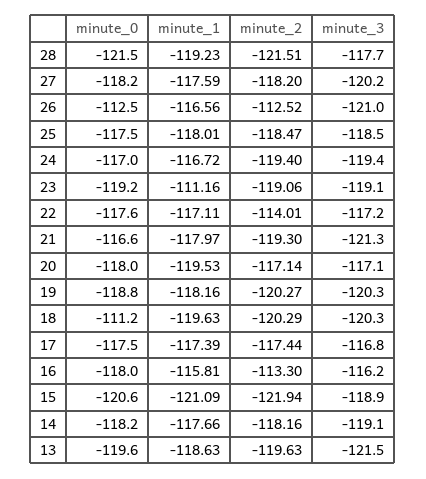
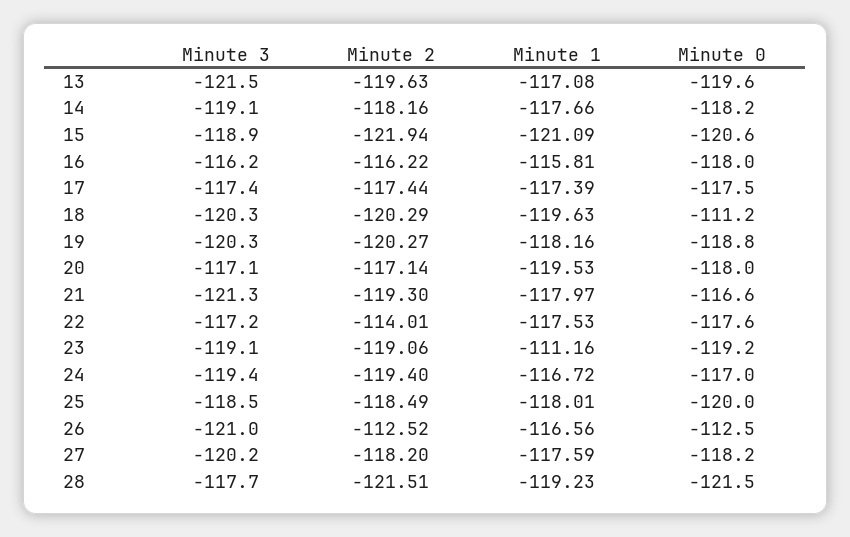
  {
    "minute_0": {
      "28": -121.5,
      "27": -118.2,
      "26": -112.5,
-     "25": -117.5,
+     "25": -120,
      "24": -117,
      "23": -119.2,
      "22": -117.6,
      "21": -116.6,
      "20": -118,
      "19": -118.8,
      "18": -111.2,
      "17": -117.5,
      "16": -118,
      "15": -120.6,
      "14": -118.2,
      "13": -119.6
    },
    "minute_1": {
      "28": -119.23,
      "27": -117.59,
      "26": -116.56,
      "25": -118.01,
      "24": -116.72,
      "23": -111.16,
-     "22": -117.11,
+     "22": -117.53,
      "21": -117.97,
      "20": -119.53,
      "19": -118.16,
      "18": -119.63,
      "17": -117.39,
      "16": -115.81,
      "15": -121.09,
      "14": -117.66,
-     "13": -118.63
+     "13": -117.08
    },
    "minute_2": {
      "28": -121.51,
      "27": -118.2,
      "26": -112.52,
-     "25": -118.47,
+     "25": -118.49,
      "24": -119.4,
      "23": -119.06,
      "22": -114.01,
      "21": -119.3,
      "20": -117.14,
      "19": -120.27,
      "18": -120.29,
      "17": -117.44,
-     "16": -113.3,
+     "16": -116.22,
      "15": -121.94,
      "14": -118.16,
      "13": -119.63
    },
    "minute_3": {
      "28": -117.7,
      "27": -120.2,
      "26": -121,
      "25": -118.5,
      "24": -119.4,
      "23": -119.1,
      "22": -117.2,
      "21": -121.3,
      "20": -117.1,
      "19": -120.3,
      "18": -120.3,
-     "17": -116.8,
+     "17": -117.4,
      "16": -116.2,
      "15": -118.9,
      "14": -119.1,
      "13": -121.5
    }
  }

